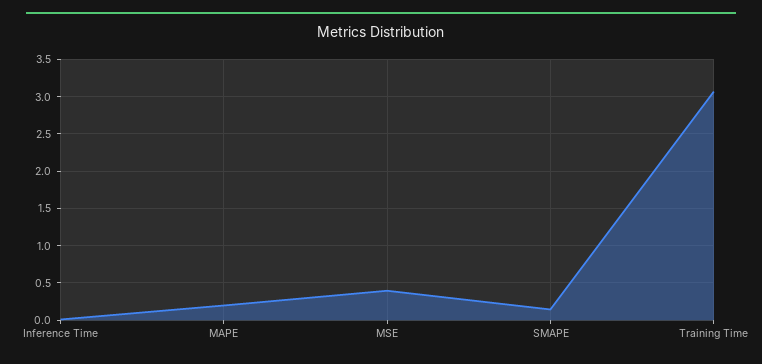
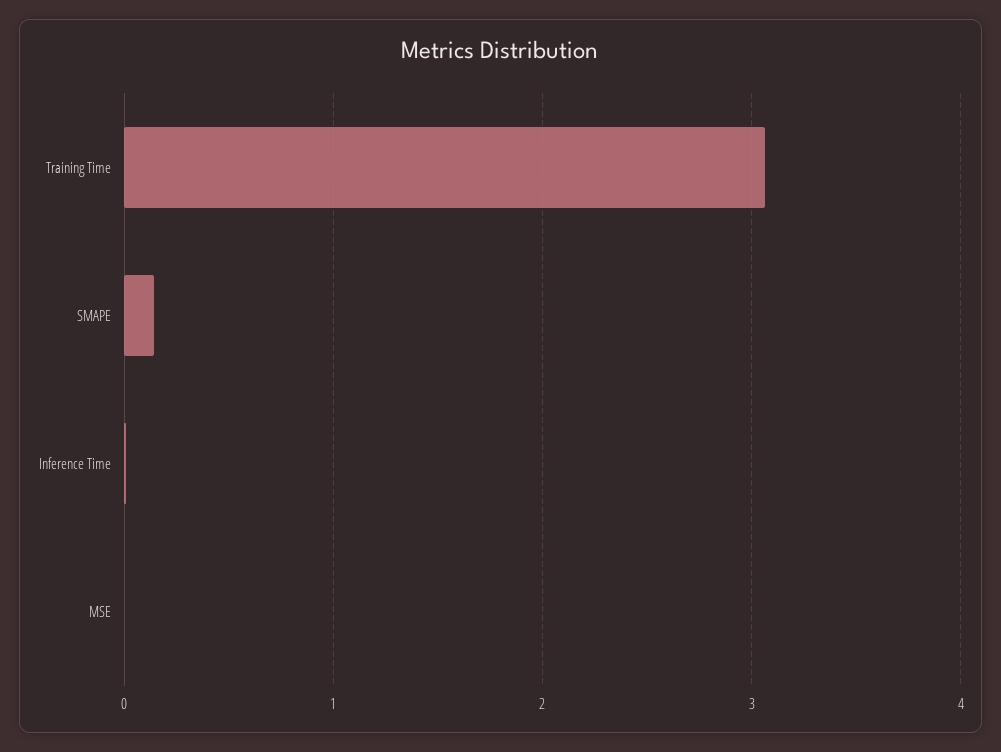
  {
    "Inference Time": 0,
-   "MAPE": 0.2,
-   "MSE": 0.4,
+   "MSE": 0,
    "SMAPE": 0.1,
    "Training Time": 3.1
  }

